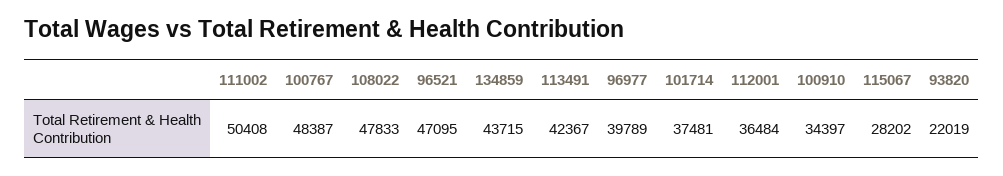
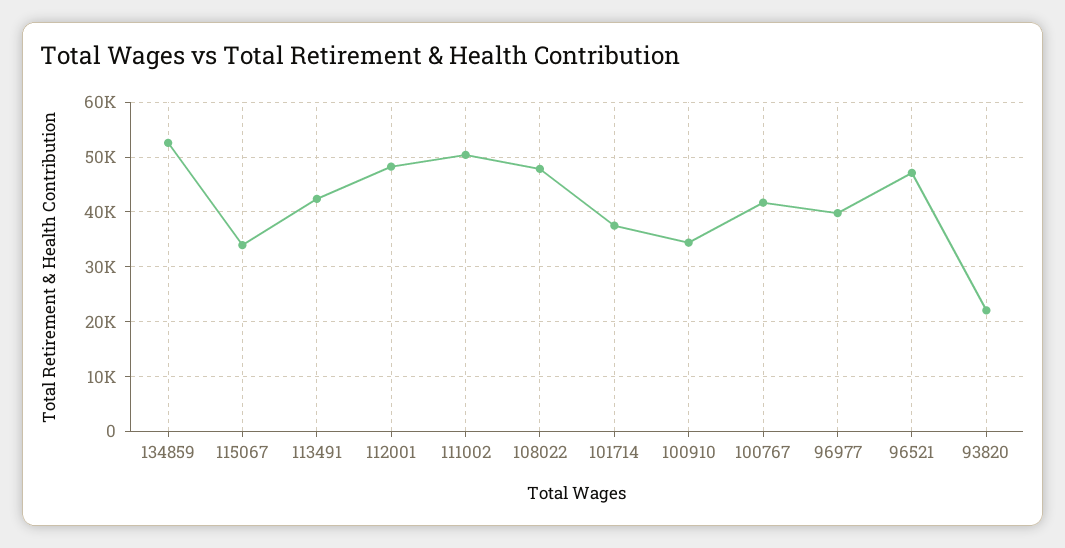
  {
    "111002": 50408,
-   "100767": 48387,
+   "100767": 42000,
    "108022": 47833,
    "96521": 47095,
-   "134859": 43715,
+   "134859": 52000,
    "113491": 42367,
    "96977": 39789,
    "101714": 37481,
-   "112001": 36484,
+   "112001": 48000,
    "100910": 34397,
-   "115067": 28202,
+   "115067": 34000,
    "93820": 22019
  }

